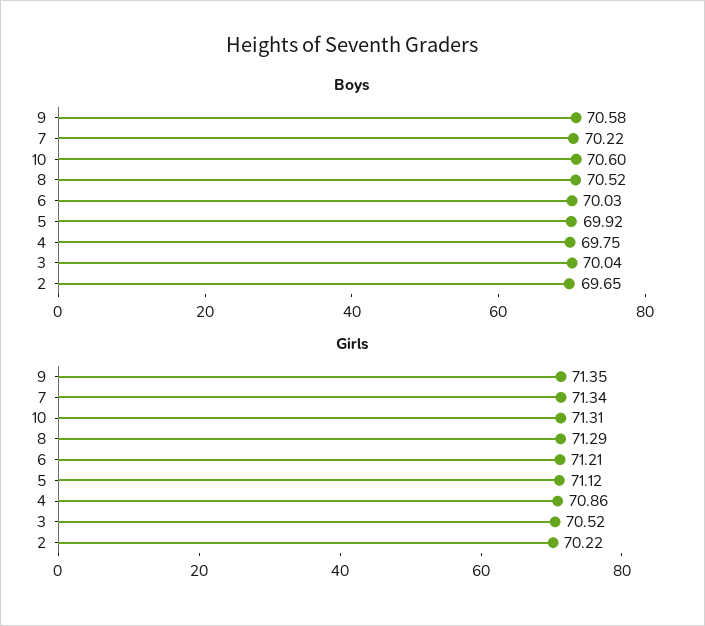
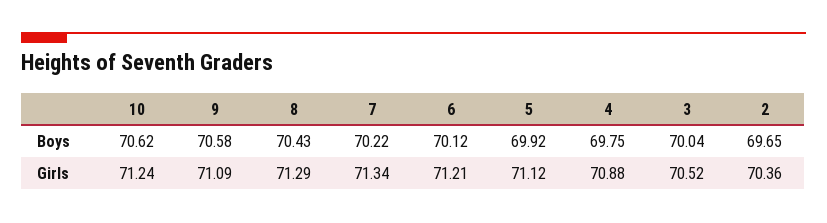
  {
    "Boys": {
      "9": 70.58,
      "7": 70.22,
-     "10": 70.6,
+     "10": 70.62,
-     "8": 70.52,
+     "8": 70.43,
-     "6": 70.03,
+     "6": 70.12,
      "5": 69.92,
      "4": 69.75,
      "3": 70.04,
      "2": 69.65
    },
    "Girls": {
-     "9": 71.35,
+     "9": 71.09,
      "7": 71.34,
-     "10": 71.31,
+     "10": 71.24,
      "8": 71.29,
      "6": 71.21,
      "5": 71.12,
-     "4": 70.86,
+     "4": 70.88,
      "3": 70.52,
-     "2": 70.22
+     "2": 70.36
    }
  }

